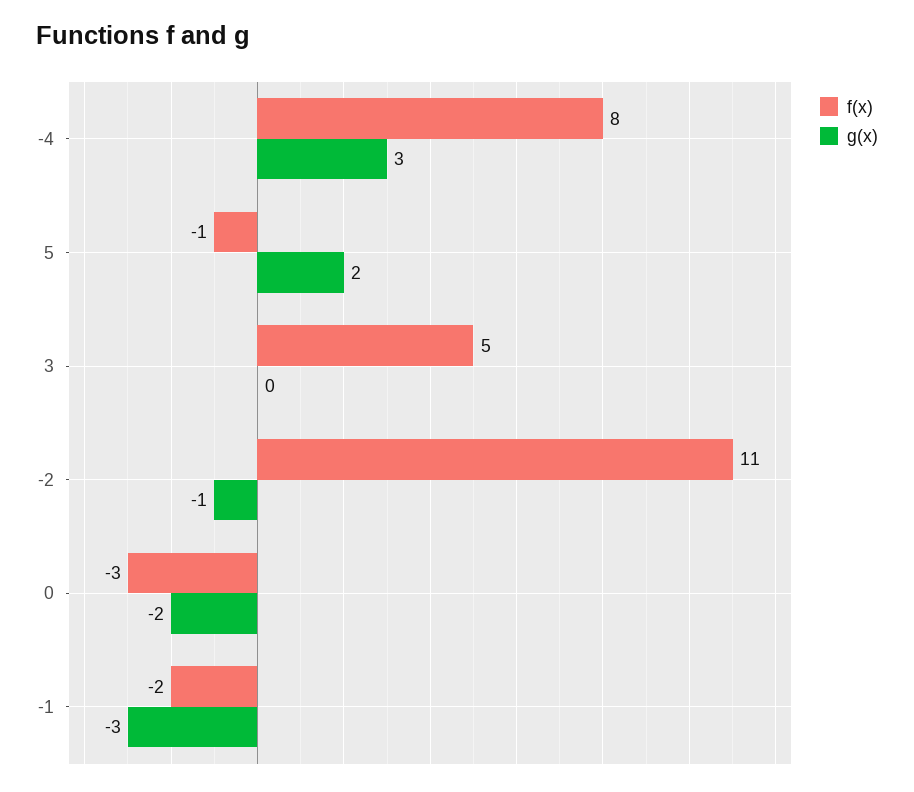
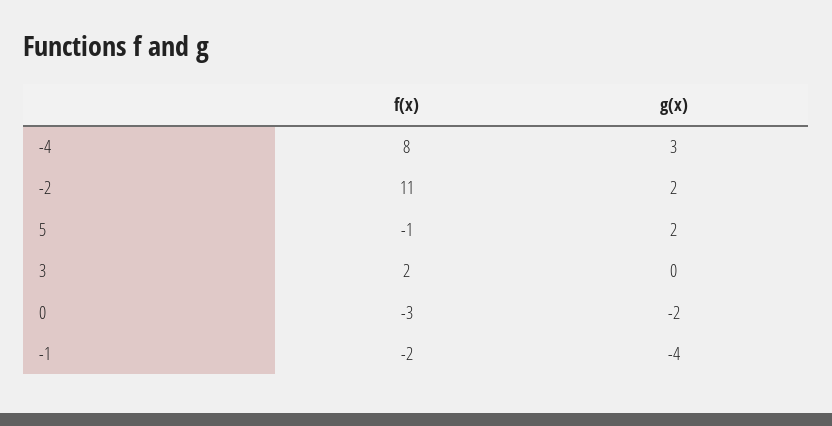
  {
    "f(x)": {
      "-4": 8,
      "5": -1,
-     "3": 5,
+     "3": 2,
      "-2": 11,
      "0": -3,
      "-1": -2
    },
    "g(x)": {
      "-4": 3,
      "5": 2,
      "3": 0,
-     "-2": -1,
+     "-2": 2,
      "0": -2,
-     "-1": -3
+     "-1": -4
    }
  }

